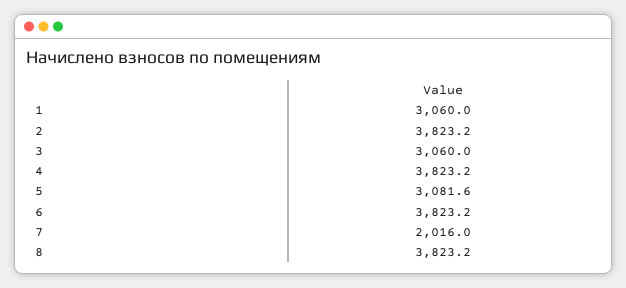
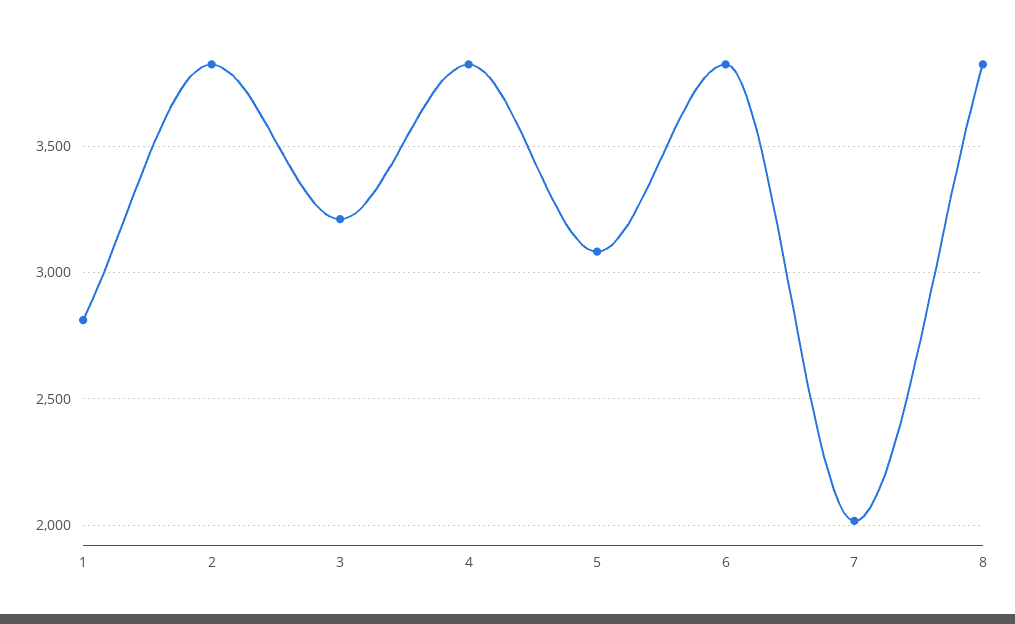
  {
-   "1": 3060,
+   "1": 2800,
    "2": 3823.2,
-   "3": 3060,
+   "3": 3200,
    "4": 3823.2,
    "5": 3081.6,
    "6": 3823.2,
    "7": 2016,
    "8": 3823.2
  }

